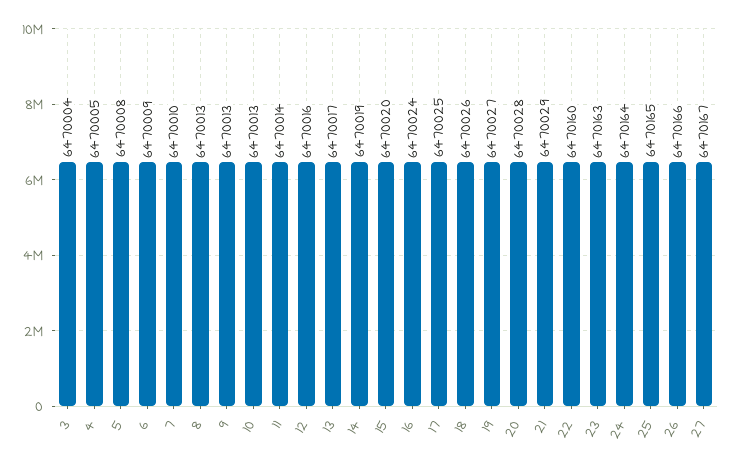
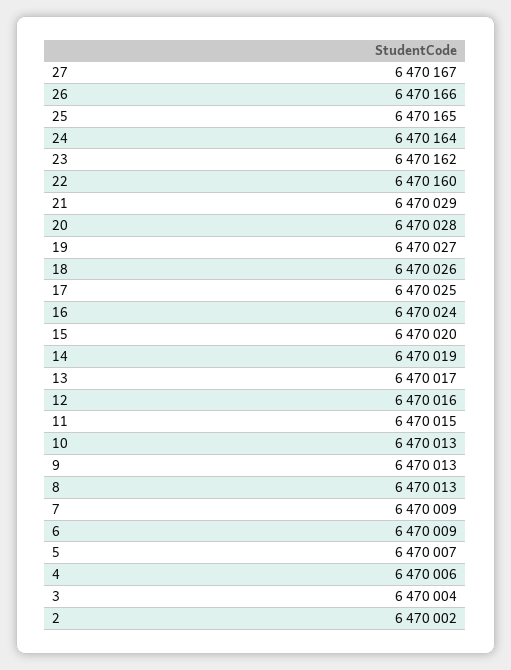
  {
    "3": 6470004,
-   "4": 6470005,
+   "4": 6470006,
-   "5": 6470008,
+   "5": 6470007,
    "6": 6470009,
-   "7": 6470010,
+   "7": 6470009,
    "8": 6470013,
    "9": 6470013,
    "10": 6470013,
-   "11": 6470014,
+   "11": 6470015,
    "12": 6470016,
    "13": 6470017,
    "14": 6470019,
    "15": 6470020,
    "16": 6470024,
    "17": 6470025,
    "18": 6470026,
    "19": 6470027,
    "20": 6470028,
    "21": 6470029,
    "22": 6470160,
-   "23": 6470163,
+   "23": 6470162,
    "24": 6470164,
    "25": 6470165,
    "26": 6470166,
-   "27": 6470167
+   "27": 6470167,
+   "2": 6470002
  }

